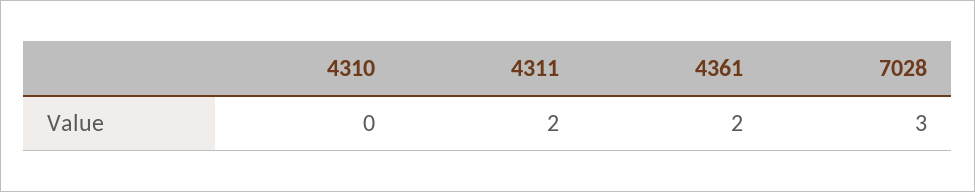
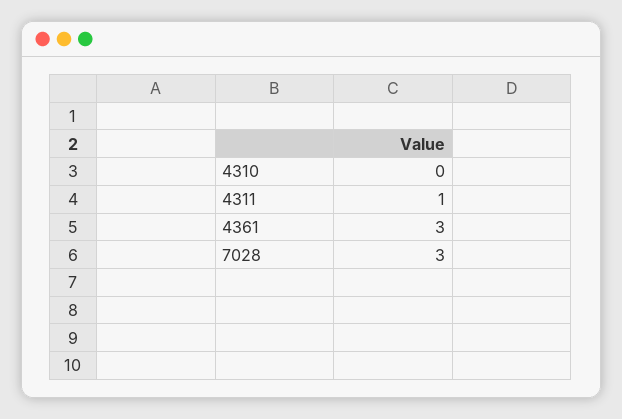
  {
    "4310": 0,
-   "4311": 2,
+   "4311": 1,
-   "4361": 2,
+   "4361": 3,
    "7028": 3
  }

